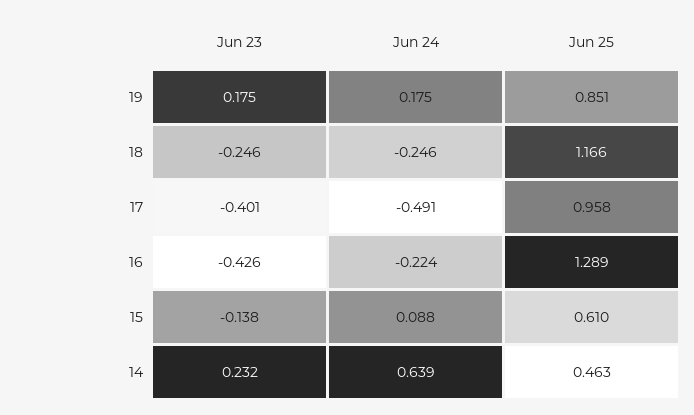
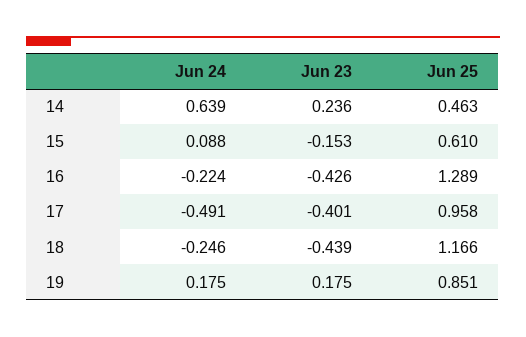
  {
    "Jun 23": {
      "19": 0.175,
-     "18": -0.246,
+     "18": -0.439,
      "17": -0.401,
      "16": -0.426,
-     "15": -0.138,
+     "15": -0.153,
-     "14": 0.232
+     "14": 0.236
    },
    "Jun 24": {
      "19": 0.175,
      "18": -0.246,
      "17": -0.491,
      "16": -0.224,
      "15": 0.088,
      "14": 0.639
    },
    "Jun 25": {
      "19": 0.851,
      "18": 1.166,
      "17": 0.958,
      "16": 1.289,
      "15": 0.61,
      "14": 0.463
    }
  }

